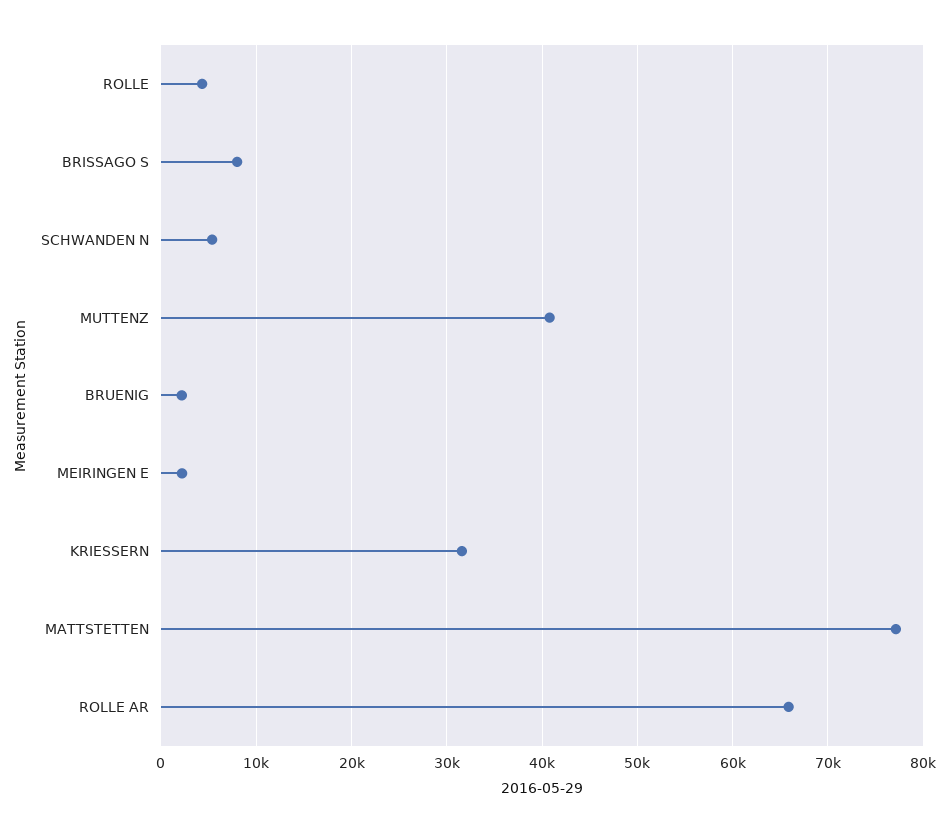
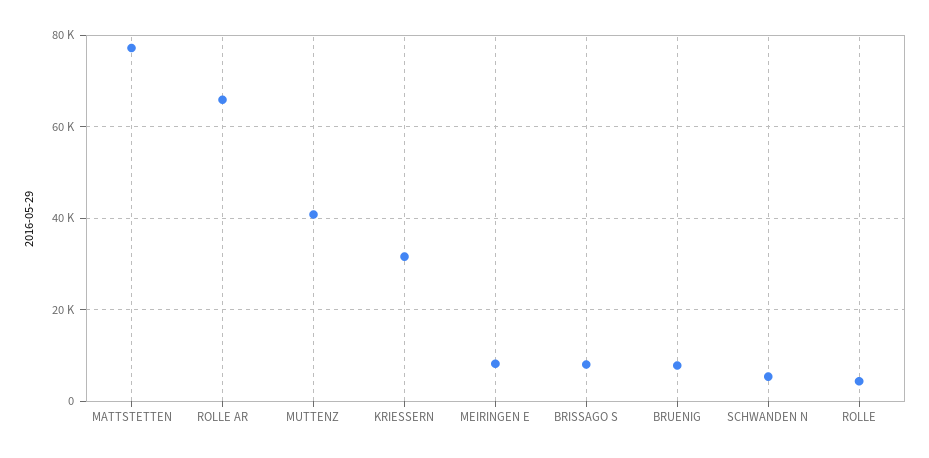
  {
    "ROLLE": 4000,
    "BRISSAGO S": 8000,
    "SCHWANDEN N": 5000,
    "MUTTENZ": 41000,
-   "BRUENIG": 2000,
+   "BRUENIG": 8000,
-   "MEIRINGEN E": 2000,
+   "MEIRINGEN E": 8000,
    "KRIESSERN": 32000,
    "MATTSTETTEN": 77000,
    "ROLLE AR": 66000
  }

